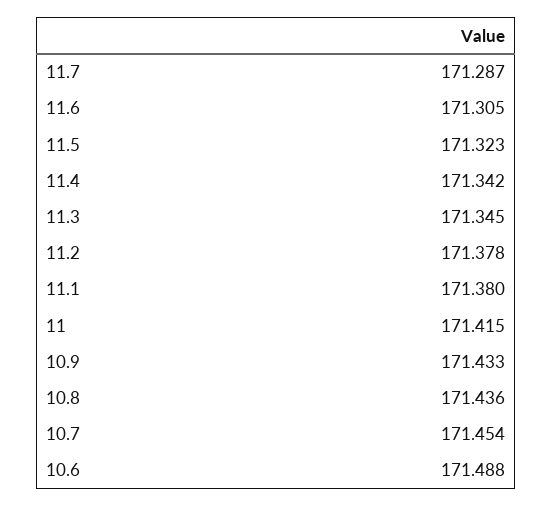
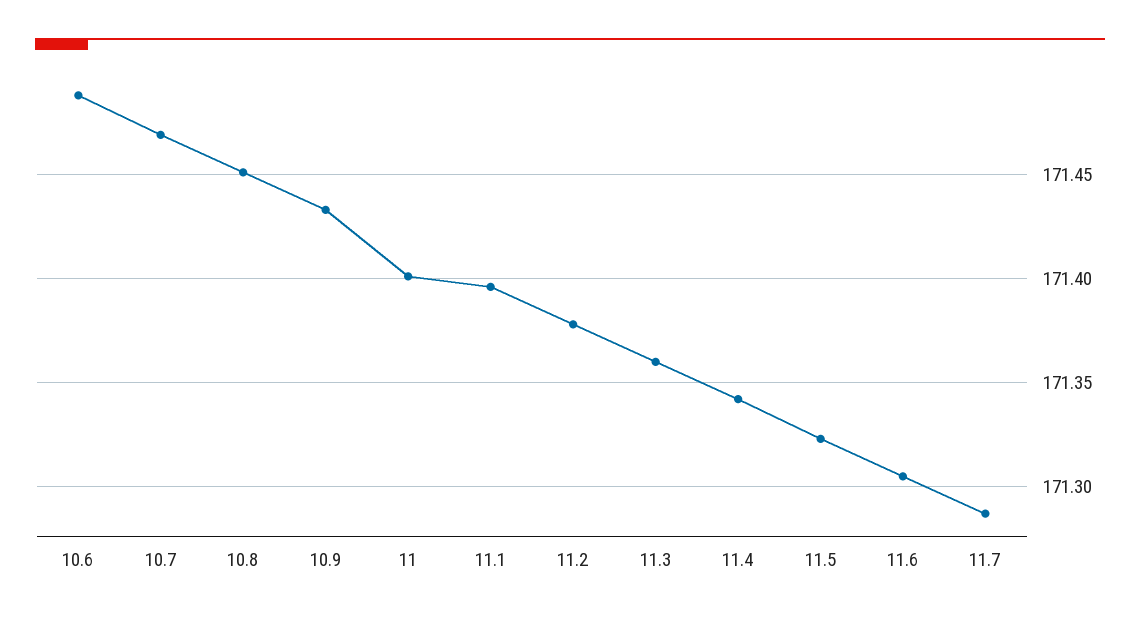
  {
    "11.7": 171.287,
    "11.6": 171.305,
    "11.5": 171.323,
    "11.4": 171.342,
-   "11.3": 171.345,
+   "11.3": 171.36,
    "11.2": 171.378,
-   "11.1": 171.38,
+   "11.1": 171.395,
-   "11": 171.415,
+   "11": 171.4,
    "10.9": 171.433,
-   "10.8": 171.436,
+   "10.8": 171.45,
-   "10.7": 171.454,
+   "10.7": 171.47,
    "10.6": 171.488
  }

